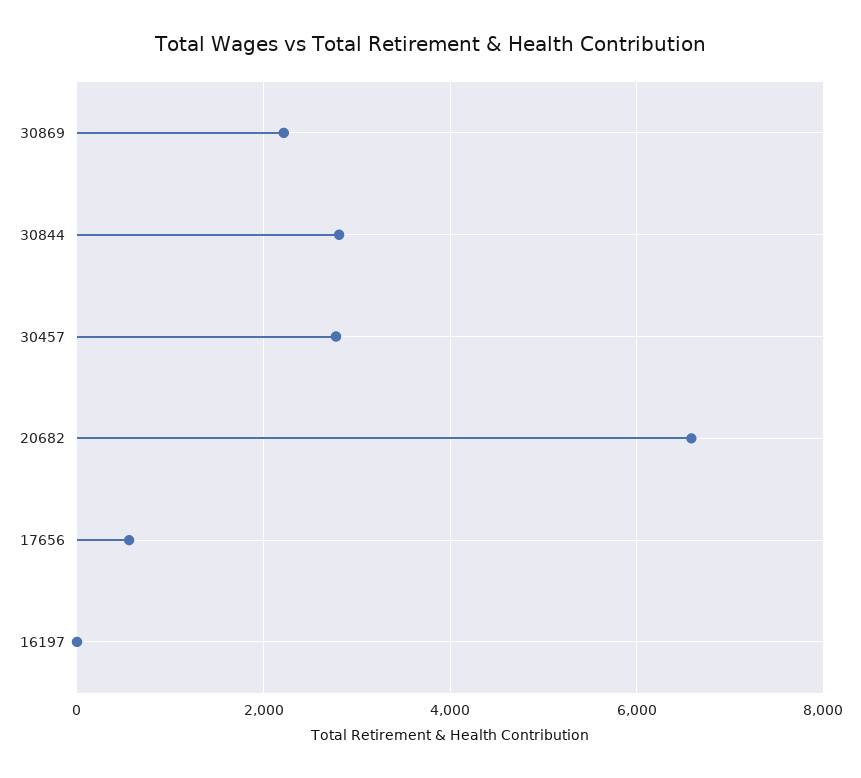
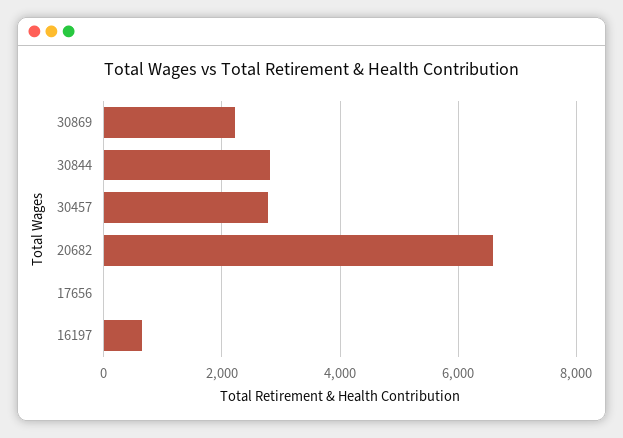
  {
    "30869": 2200,
    "30844": 2800,
    "30457": 2800,
    "20682": 6600,
-   "17656": 600,
+   "17656": 0,
-   "16197": 0
+   "16197": 600
  }

